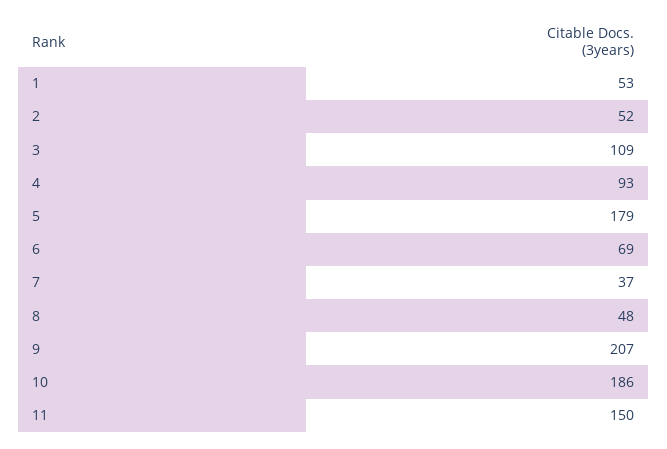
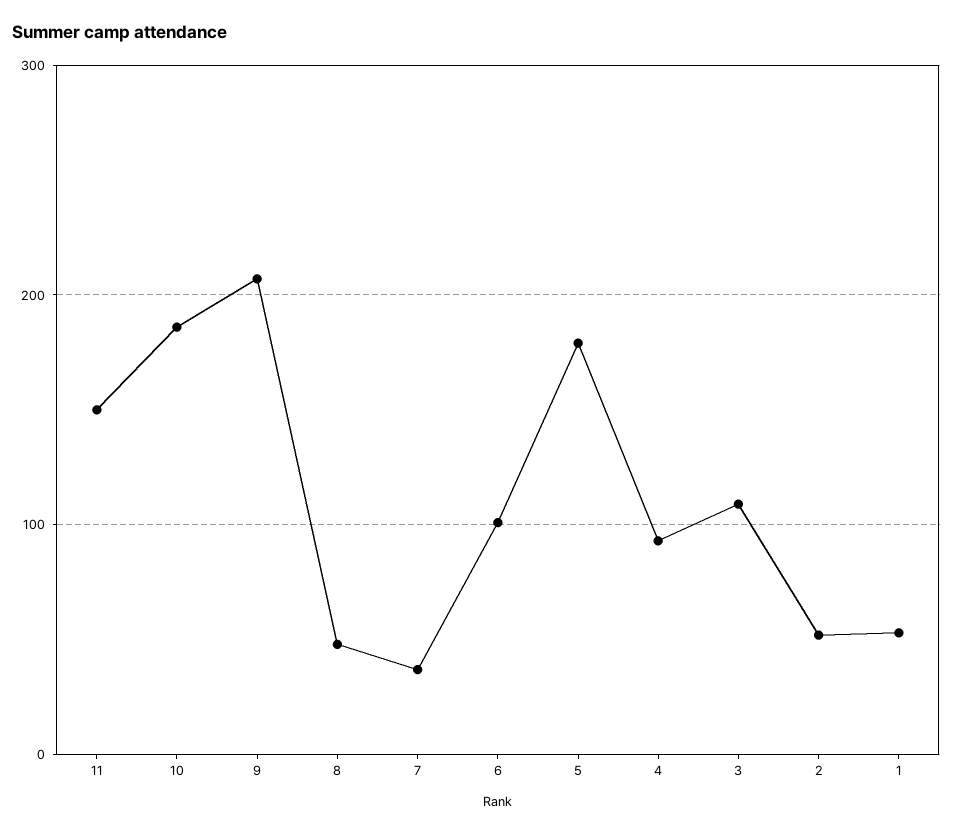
  {
    "1": 53,
    "2": 52,
    "3": 109,
    "4": 93,
    "5": 179,
-   "6": 69,
+   "6": 100,
    "7": 37,
    "8": 48,
    "9": 207,
    "10": 186,
    "11": 150
  }

